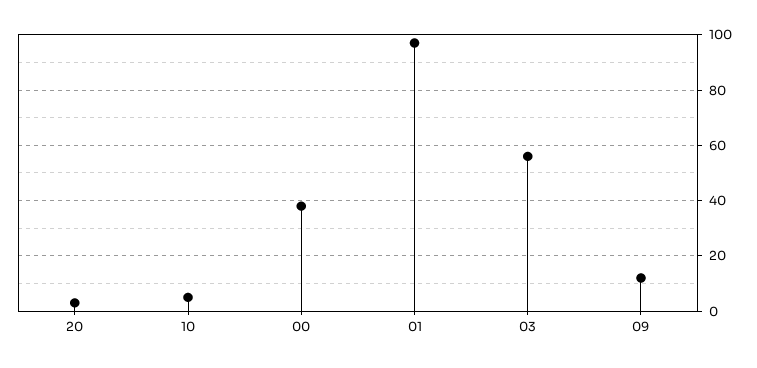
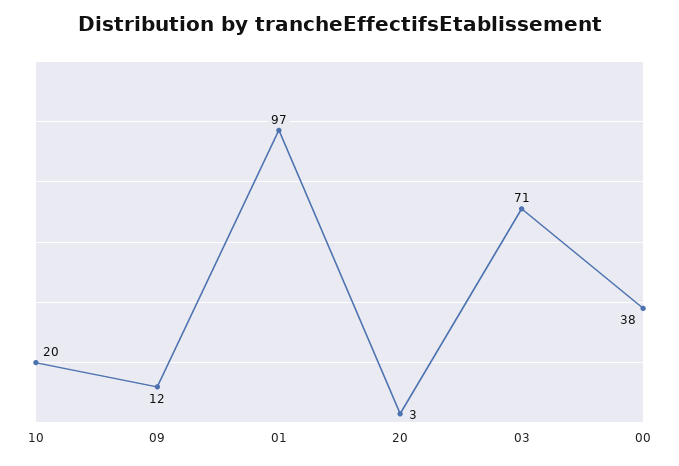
  {
    "20": 3,
-   "10": 5,
+   "10": 20,
    "00": 38,
    "01": 97,
-   "03": 55,
+   "03": 71,
    "09": 12
  }

